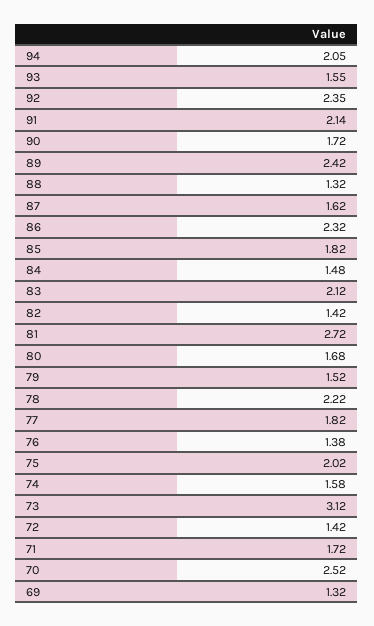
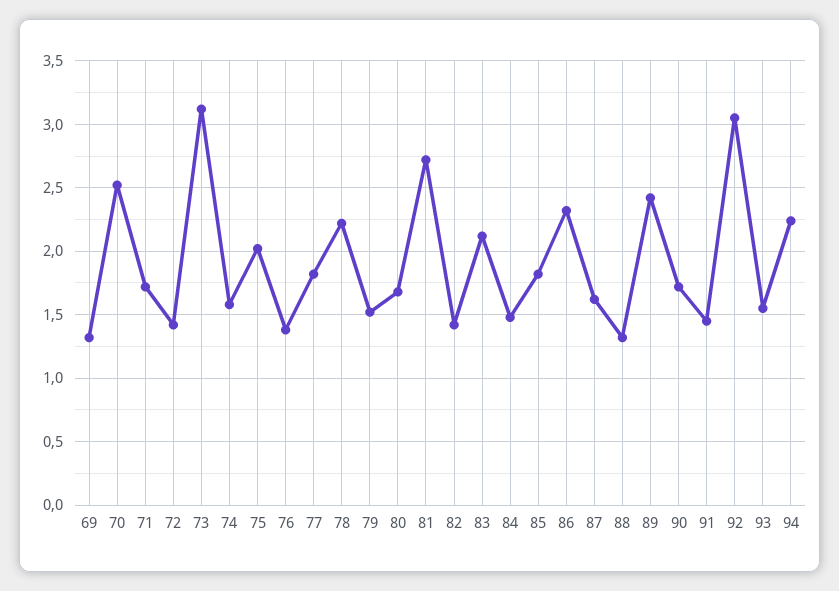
  {
-   "94": 2.05,
+   "94": 2.25,
    "93": 1.55,
-   "92": 2.35,
+   "92": 3.05,
-   "91": 2.14,
+   "91": 1.45,
    "90": 1.72,
    "89": 2.42,
    "88": 1.32,
    "87": 1.62,
    "86": 2.32,
    "85": 1.82,
    "84": 1.48,
    "83": 2.12,
    "82": 1.42,
    "81": 2.72,
    "80": 1.68,
    "79": 1.52,
    "78": 2.22,
    "77": 1.82,
    "76": 1.38,
    "75": 2.02,
    "74": 1.58,
    "73": 3.12,
    "72": 1.42,
    "71": 1.72,
    "70": 2.52,
    "69": 1.32
  }

